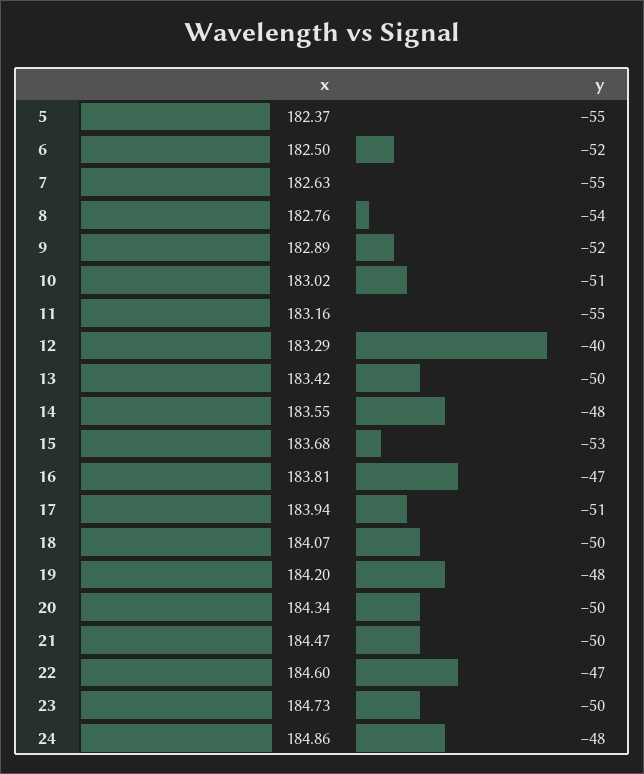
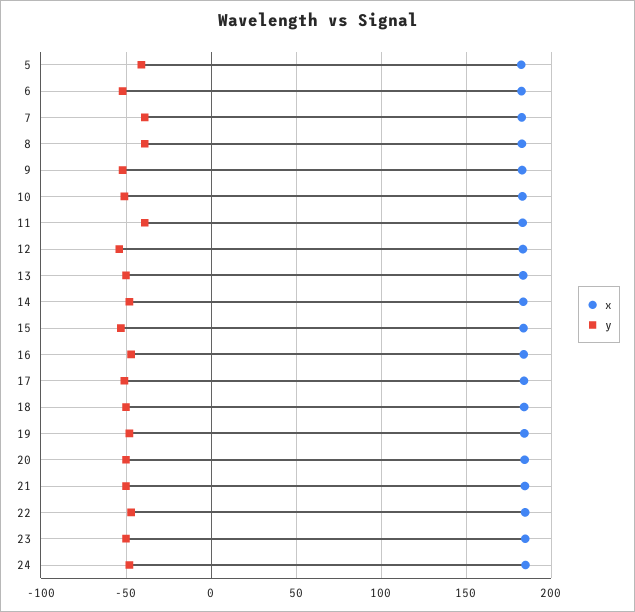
  {
    "x": {
      "5": 182.37,
      "6": 182.5,
      "7": 182.63,
      "8": 182.76,
      "9": 182.89,
      "10": 183.02,
      "11": 183.16,
      "12": 183.29,
      "13": 183.42,
      "14": 183.55,
      "15": 183.68,
      "16": 183.81,
      "17": 183.94,
      "18": 184.07,
      "19": 184.2,
      "20": 184.34,
      "21": 184.47,
      "22": 184.6,
      "23": 184.73,
      "24": 184.86
    },
    "y": {
-     "5": -55,
+     "5": -40,
      "6": -52,
-     "7": -55,
+     "7": -40,
-     "8": -54,
+     "8": -40,
      "9": -52,
      "10": -51,
-     "11": -55,
+     "11": -40,
-     "12": -40,
+     "12": -55,
      "13": -50,
      "14": -48,
      "15": -53,
      "16": -47,
      "17": -51,
      "18": -50,
      "19": -48,
      "20": -50,
      "21": -50,
      "22": -47,
      "23": -50,
      "24": -48
    }
  }

